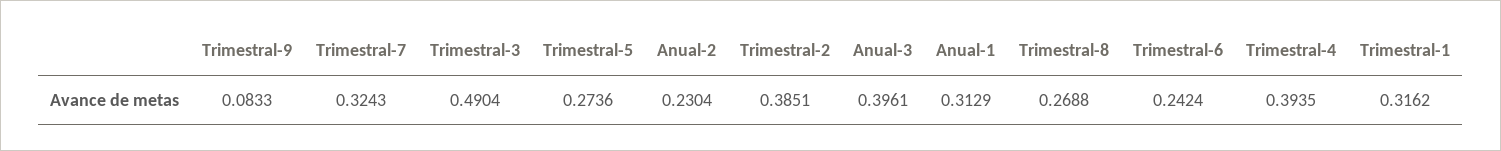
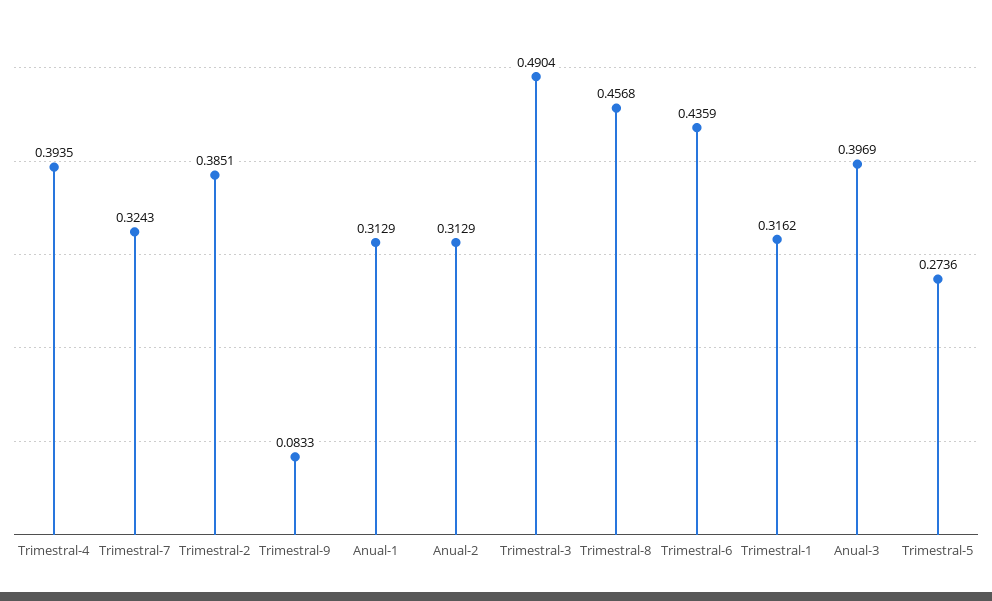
  {
    "Trimestral-9": 0.0833,
    "Trimestral-7": 0.3243,
    "Trimestral-3": 0.4904,
    "Trimestral-5": 0.2736,
-   "Anual-2": 0.2304,
+   "Anual-2": 0.3129,
    "Trimestral-2": 0.3851,
-   "Anual-3": 0.3961,
+   "Anual-3": 0.3969,
    "Anual-1": 0.3129,
-   "Trimestral-8": 0.2688,
+   "Trimestral-8": 0.4568,
-   "Trimestral-6": 0.2424,
+   "Trimestral-6": 0.4359,
    "Trimestral-4": 0.3935,
    "Trimestral-1": 0.3162
  }

